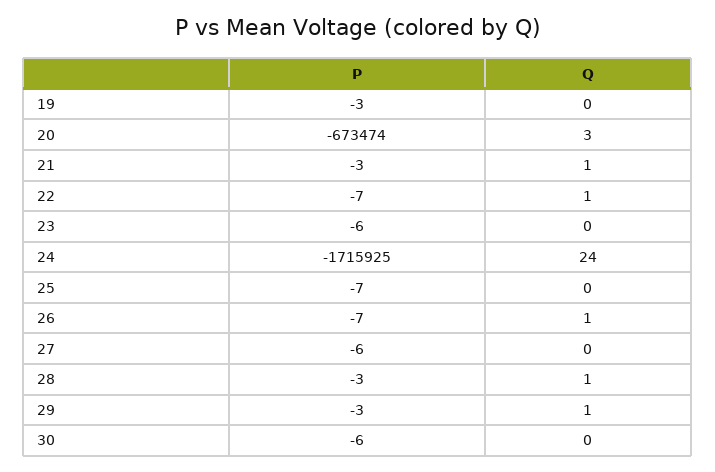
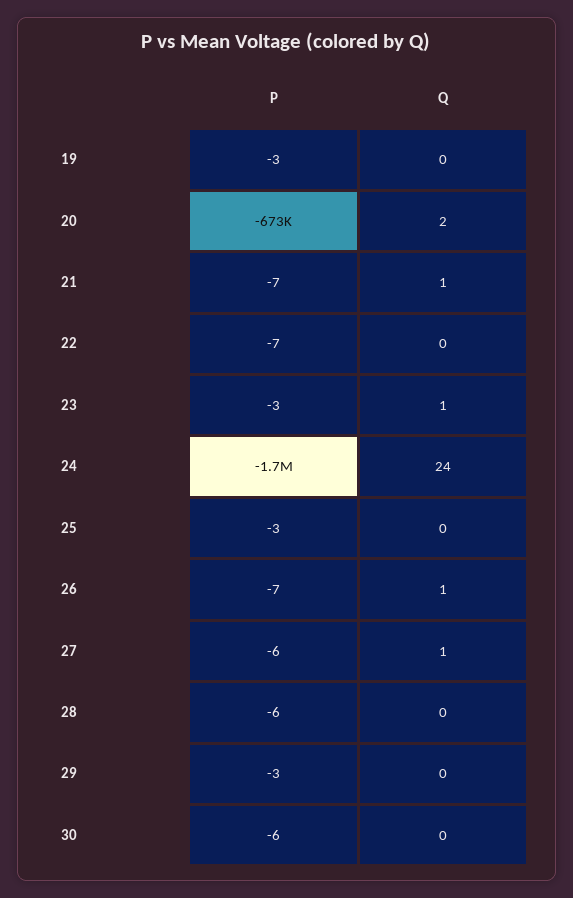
  {
    "P": {
      "19": -3,
      "20": -673474,
-     "21": -3,
+     "21": -7,
      "22": -7,
-     "23": -6,
+     "23": -3,
      "24": -1715925,
-     "25": -7,
+     "25": -3,
      "26": -7,
      "27": -6,
-     "28": -3,
+     "28": -6,
      "29": -3,
      "30": -6
    },
    "Q": {
      "19": 0,
-     "20": 3,
+     "20": 2,
      "21": 1,
-     "22": 1,
+     "22": 0,
-     "23": 0,
+     "23": 1,
      "24": 24,
      "25": 0,
      "26": 1,
-     "27": 0,
+     "27": 1,
-     "28": 1,
+     "28": 0,
-     "29": 1,
+     "29": 0,
      "30": 0
    }
  }

